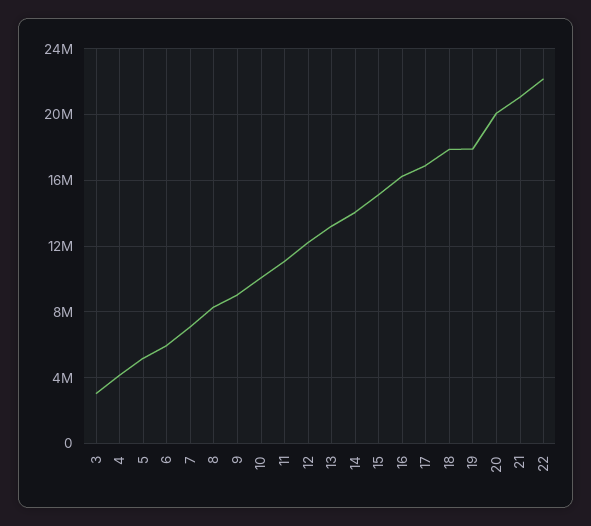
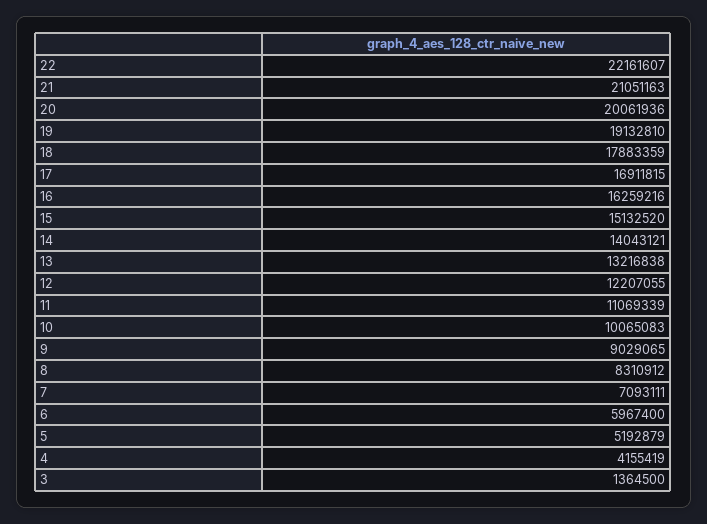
  {
-   "3": 3000000,
+   "3": 1364500,
    "4": 4155419,
    "5": 5192879,
    "6": 5967400,
    "7": 7093111,
    "8": 8310912,
    "9": 9029065,
    "10": 10065083,
    "11": 11069339,
    "12": 12207055,
    "13": 13216838,
    "14": 14043121,
    "15": 15132520,
    "16": 16259216,
    "17": 16911815,
    "18": 17883359,
-   "19": 18000000,
+   "19": 19132810,
    "20": 20061936,
    "21": 21051163,
    "22": 22161607
  }

